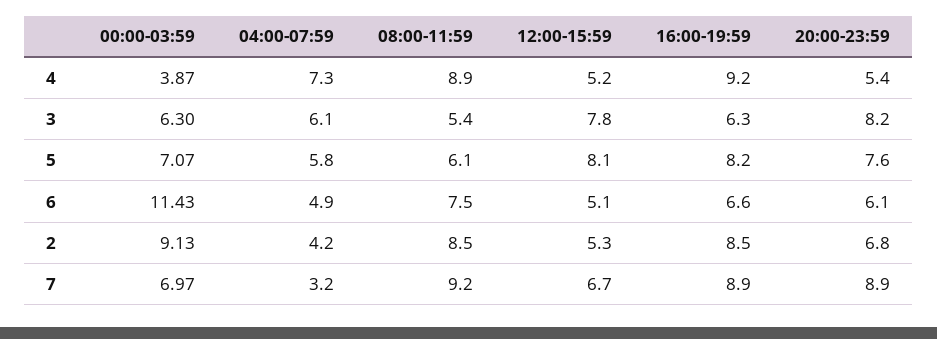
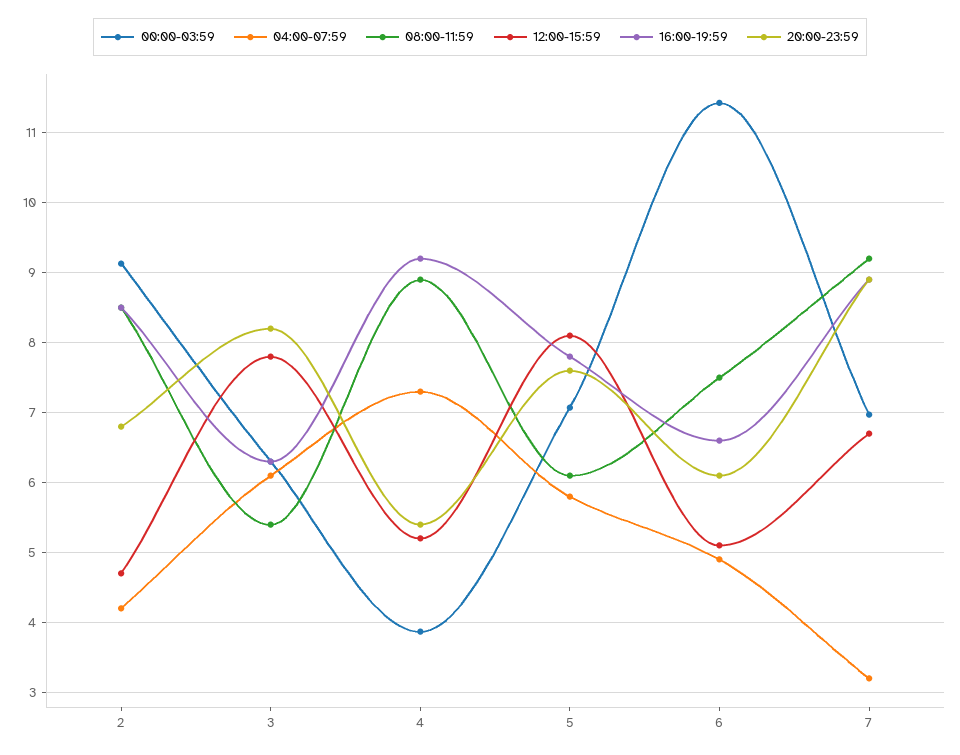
  {
    "00:00-03:59": {
      "4": 3.87,
      "3": 6.3,
      "5": 7.07,
      "6": 11.43,
      "2": 9.13,
      "7": 6.97
    },
    "04:00-07:59": {
      "4": 7.3,
      "3": 6.1,
      "5": 5.8,
      "6": 4.9,
      "2": 4.2,
      "7": 3.2
    },
    "08:00-11:59": {
      "4": 8.9,
      "3": 5.4,
      "5": 6.1,
      "6": 7.5,
      "2": 8.5,
      "7": 9.2
    },
    "12:00-15:59": {
      "4": 5.2,
      "3": 7.8,
      "5": 8.1,
      "6": 5.1,
-     "2": 5.3,
+     "2": 4.7,
      "7": 6.7
    },
    "16:00-19:59": {
      "4": 9.2,
      "3": 6.3,
-     "5": 8.2,
+     "5": 7.8,
      "6": 6.6,
      "2": 8.5,
      "7": 8.9
    },
    "20:00-23:59": {
      "4": 5.4,
      "3": 8.2,
      "5": 7.6,
      "6": 6.1,
      "2": 6.8,
      "7": 8.9
    }
  }

